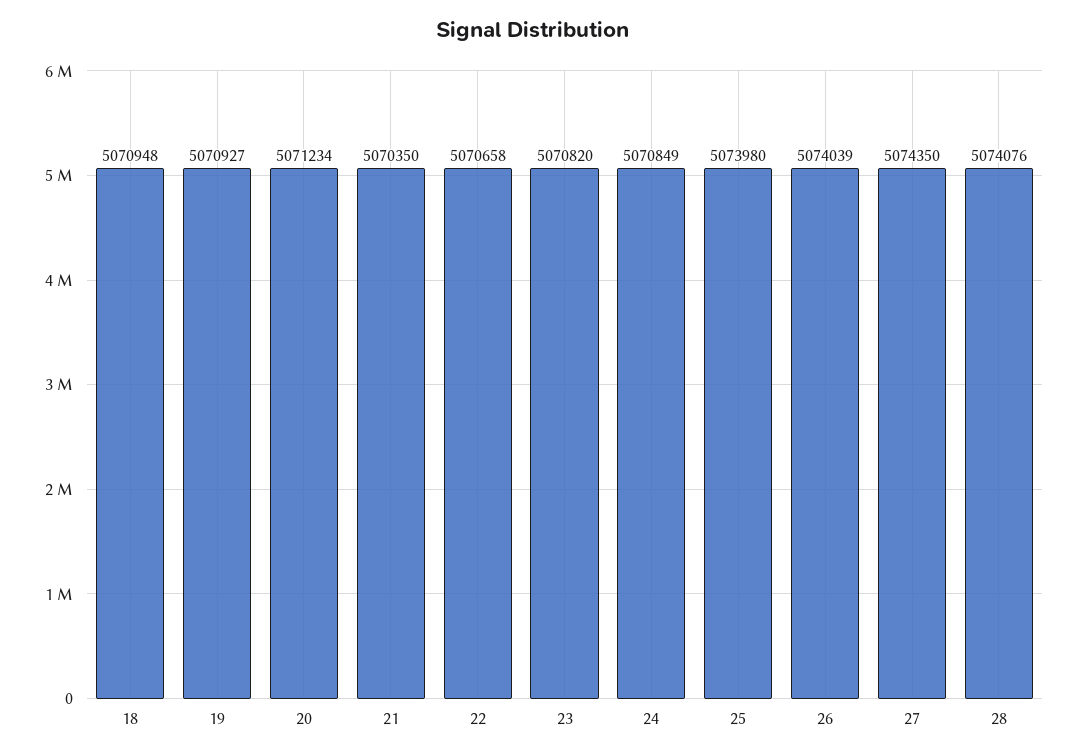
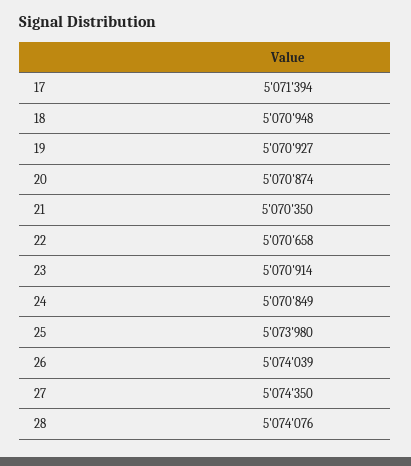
  {
    "18": 5070948,
    "19": 5070927,
-   "20": 5071234,
+   "20": 5070874,
    "21": 5070350,
    "22": 5070658,
-   "23": 5070820,
+   "23": 5070914,
    "24": 5070849,
    "25": 5073980,
    "26": 5074039,
    "27": 5074350,
-   "28": 5074076
+   "28": 5074076,
+   "17": 5071394
  }

